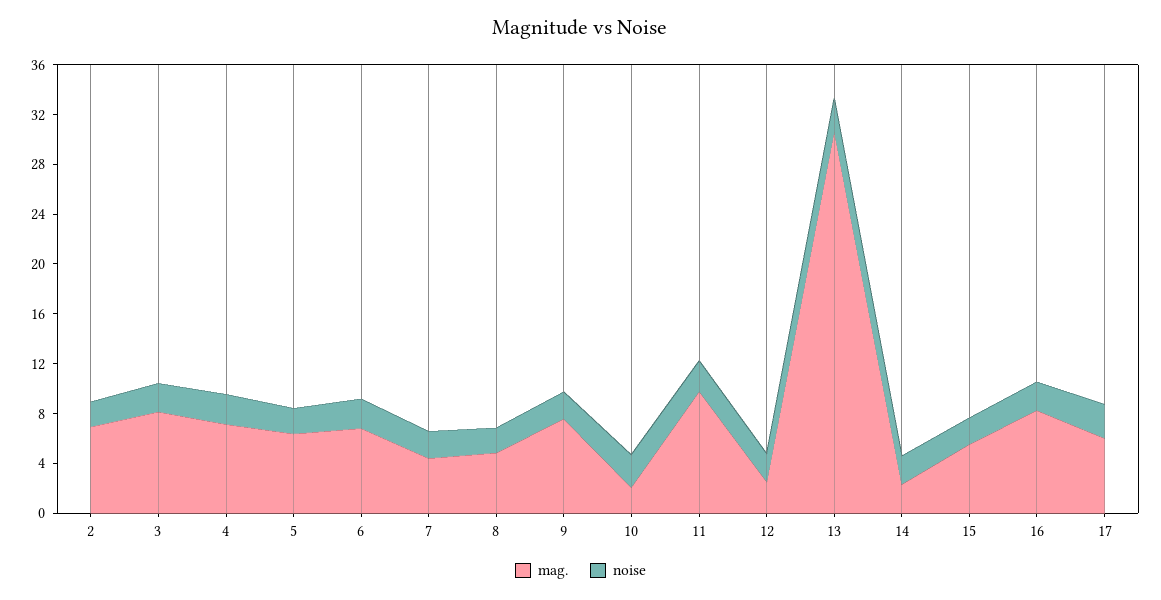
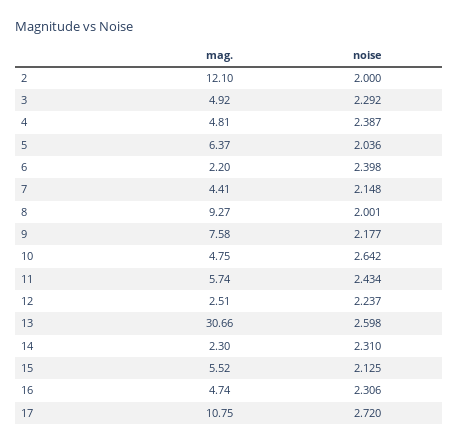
  {
    "mag.": {
-     "2": 7,
+     "2": 12.1,
-     "3": 8,
+     "3": 4.92,
-     "4": 7,
+     "4": 4.81,
      "5": 6.37,
-     "6": 7,
+     "6": 2.2,
      "7": 4.41,
-     "8": 5,
+     "8": 9.27,
      "9": 7.58,
-     "10": 2,
+     "10": 4.75,
-     "11": 10,
+     "11": 5.74,
      "12": 2.51,
      "13": 30.66,
      "14": 2.3,
      "15": 5.52,
-     "16": 8,
+     "16": 4.74,
-     "17": 6
+     "17": 10.75
    },
    "noise": {
      "2": 2,
      "3": 2.292,
      "4": 2.387,
      "5": 2.036,
      "6": 2.398,
      "7": 2.148,
      "8": 2.001,
      "9": 2.177,
      "10": 2.642,
      "11": 2.434,
      "12": 2.237,
      "13": 2.598,
      "14": 2.31,
      "15": 2.125,
      "16": 2.306,
      "17": 2.72
    }
  }

